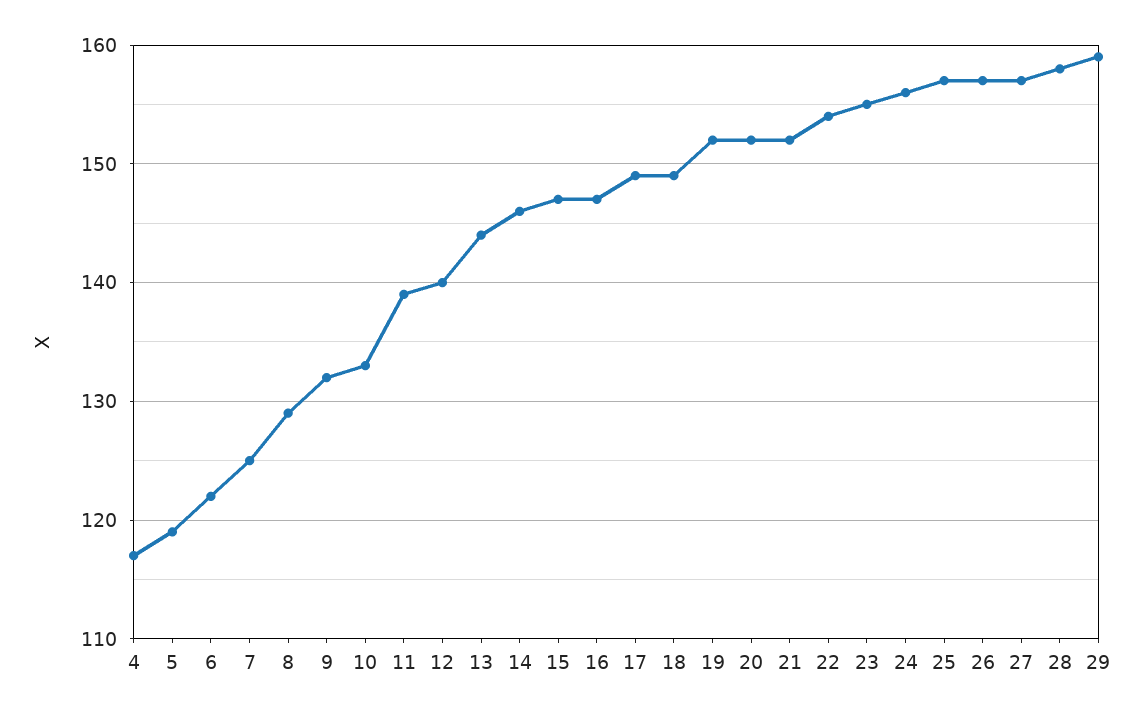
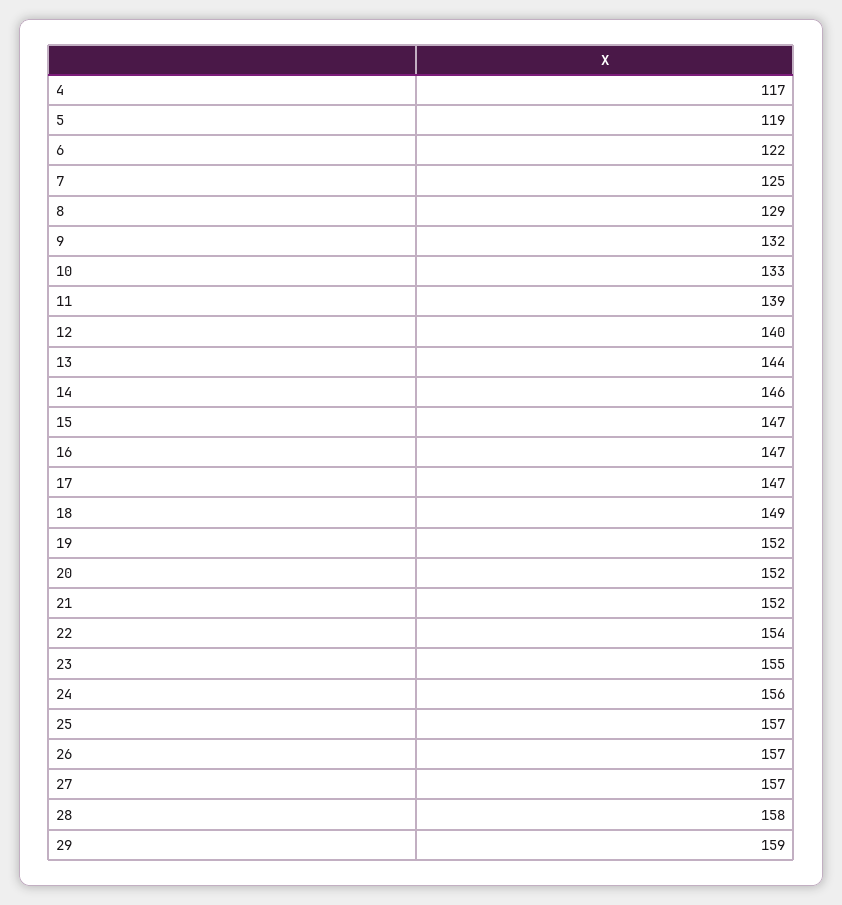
  {
    "4": 117,
    "5": 119,
    "6": 122,
    "7": 125,
    "8": 129,
    "9": 132,
    "10": 133,
    "11": 139,
    "12": 140,
    "13": 144,
    "14": 146,
    "15": 147,
    "16": 147,
-   "17": 149,
+   "17": 147,
    "18": 149,
    "19": 152,
    "20": 152,
    "21": 152,
    "22": 154,
    "23": 155,
    "24": 156,
    "25": 157,
    "26": 157,
    "27": 157,
    "28": 158,
    "29": 159
  }

